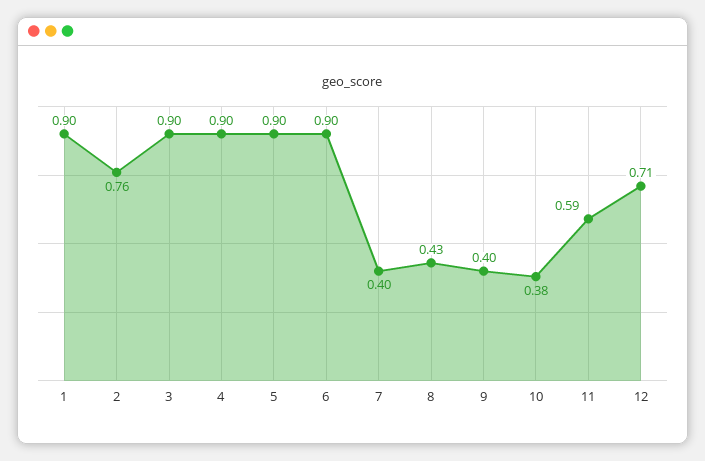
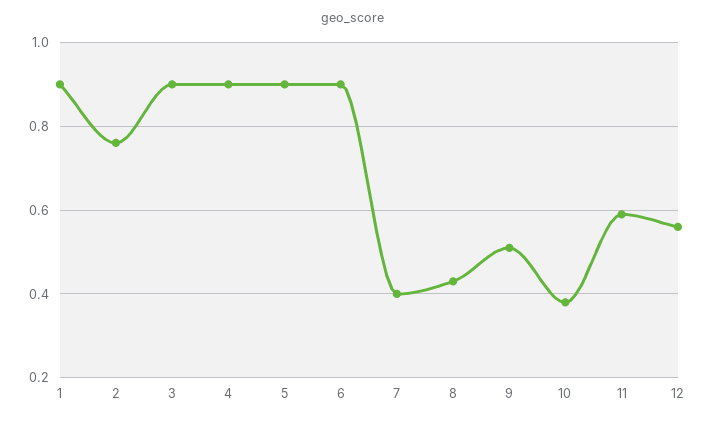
  {
    "1": 0.9,
    "2": 0.76,
    "3": 0.9,
    "4": 0.9,
    "5": 0.9,
    "6": 0.9,
    "7": 0.4,
    "8": 0.43,
-   "9": 0.4,
+   "9": 0.5,
    "10": 0.38,
    "11": 0.59,
-   "12": 0.71
+   "12": 0.55
  }

